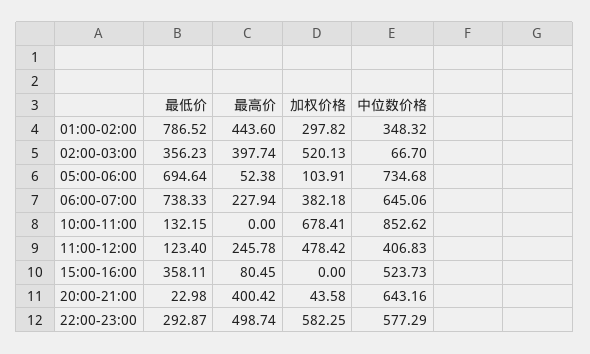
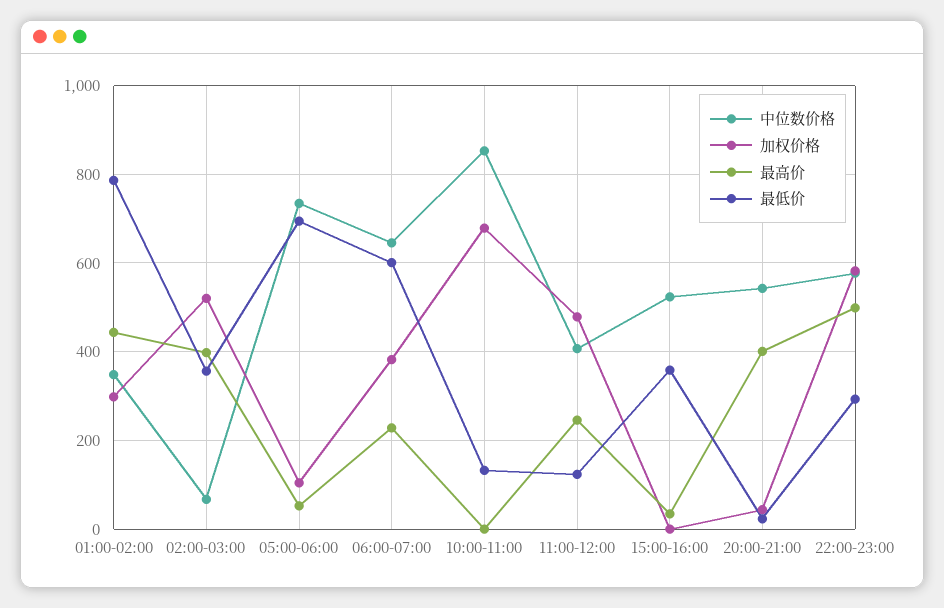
  {
    "最低价": {
      "01:00-02:00": 786.52,
      "02:00-03:00": 356.23,
      "05:00-06:00": 694.64,
-     "06:00-07:00": 738.33,
+     "06:00-07:00": 600,
      "10:00-11:00": 132.15,
      "11:00-12:00": 123.4,
      "15:00-16:00": 358.11,
      "20:00-21:00": 22.98,
      "22:00-23:00": 292.87
    },
    "最高价": {
      "01:00-02:00": 443.6,
      "02:00-03:00": 397.74,
      "05:00-06:00": 52.38,
      "06:00-07:00": 227.94,
      "10:00-11:00": 0,
      "11:00-12:00": 245.78,
-     "15:00-16:00": 80.45,
+     "15:00-16:00": 40,
      "20:00-21:00": 400.42,
      "22:00-23:00": 498.74
    },
    "加权价格": {
      "01:00-02:00": 297.82,
      "02:00-03:00": 520.13,
      "05:00-06:00": 103.91,
      "06:00-07:00": 382.18,
      "10:00-11:00": 678.41,
      "11:00-12:00": 478.42,
      "15:00-16:00": 0,
      "20:00-21:00": 43.58,
      "22:00-23:00": 582.25
    },
    "中位数价格": {
      "01:00-02:00": 348.32,
      "02:00-03:00": 66.7,
      "05:00-06:00": 734.68,
      "06:00-07:00": 645.06,
      "10:00-11:00": 852.62,
      "11:00-12:00": 406.83,
      "15:00-16:00": 523.73,
-     "20:00-21:00": 643.16,
+     "20:00-21:00": 540,
      "22:00-23:00": 577.29
    }
  }

